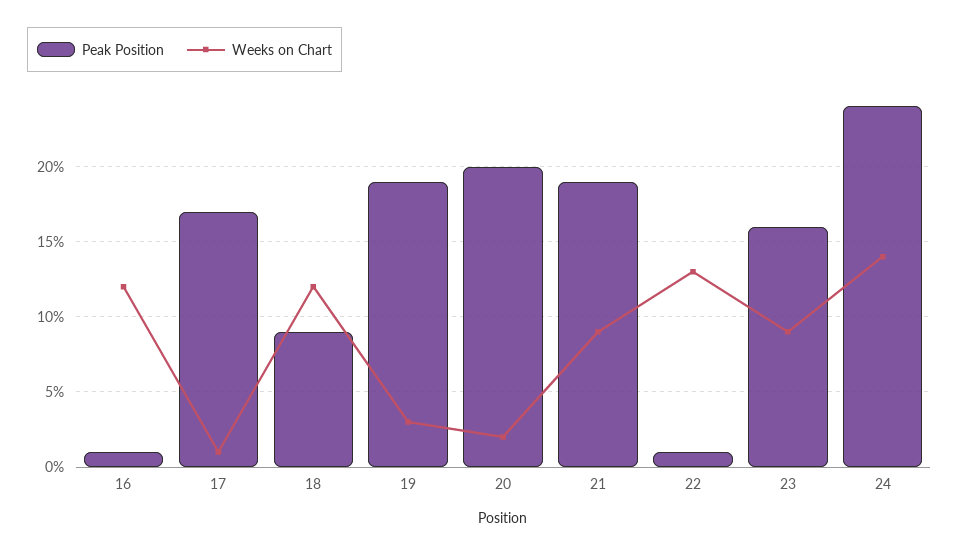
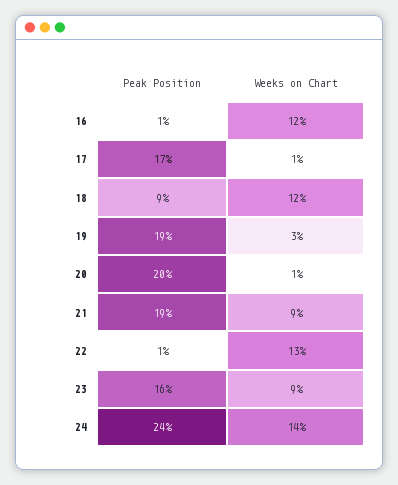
  {
    "Peak Position": {
      "16": 1,
      "17": 17,
      "18": 9,
      "19": 19,
      "20": 20,
      "21": 19,
      "22": 1,
      "23": 16,
      "24": 24
    },
    "Weeks on Chart": {
      "16": 12,
      "17": 1,
      "18": 12,
      "19": 3,
-     "20": 2,
+     "20": 1,
      "21": 9,
      "22": 13,
      "23": 9,
      "24": 14
    }
  }

